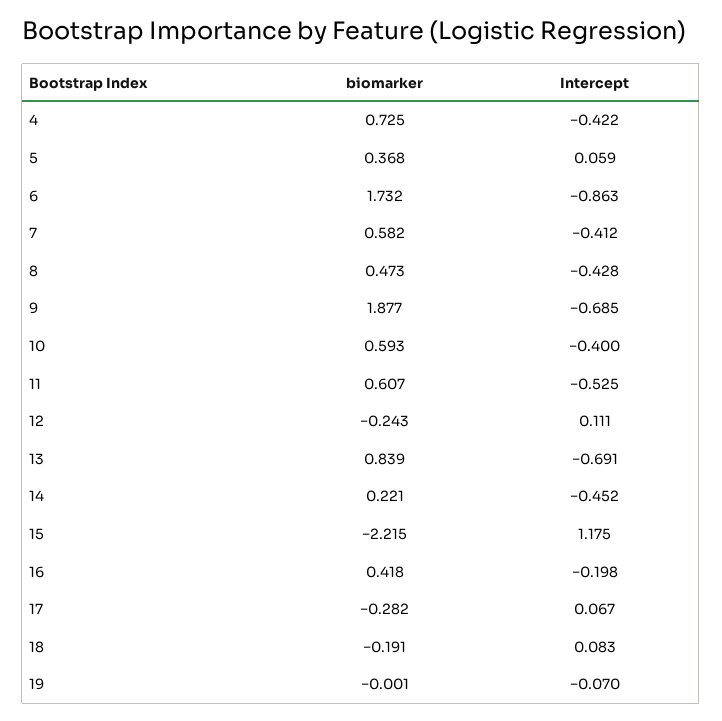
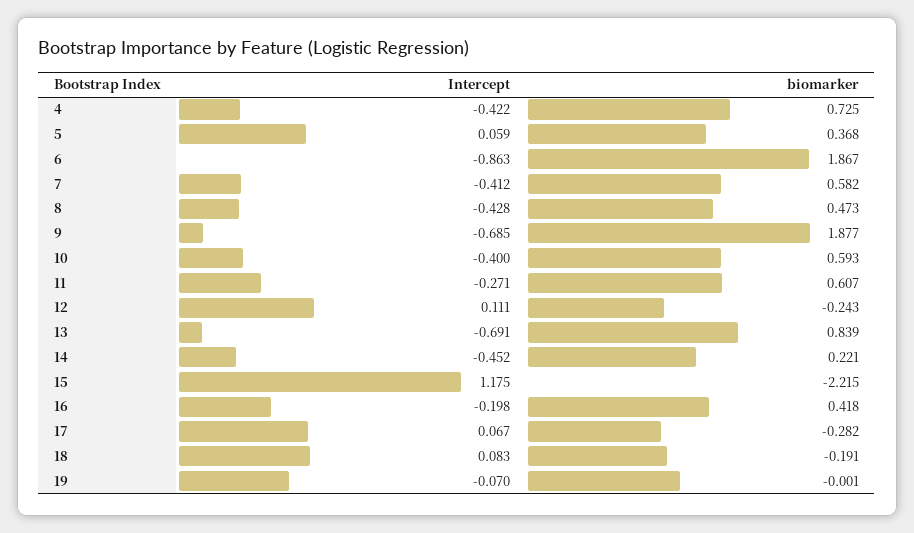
  {
    "biomarker": {
      "4": 0.725,
      "5": 0.368,
-     "6": 1.732,
+     "6": 1.867,
      "7": 0.582,
      "8": 0.473,
      "9": 1.877,
      "10": 0.593,
      "11": 0.607,
      "12": -0.243,
      "13": 0.839,
      "14": 0.221,
      "15": -2.215,
      "16": 0.418,
      "17": -0.282,
      "18": -0.191,
      "19": -0.001
    },
    "Intercept": {
      "4": -0.422,
      "5": 0.059,
      "6": -0.863,
      "7": -0.412,
      "8": -0.428,
      "9": -0.685,
      "10": -0.4,
-     "11": -0.525,
+     "11": -0.271,
      "12": 0.111,
      "13": -0.691,
      "14": -0.452,
      "15": 1.175,
      "16": -0.198,
      "17": 0.067,
      "18": 0.083,
      "19": -0.07
    }
  }

